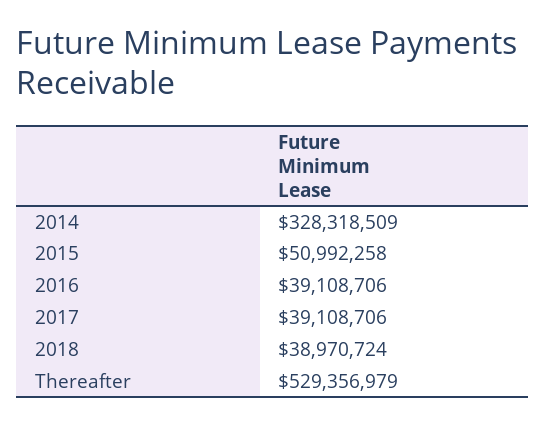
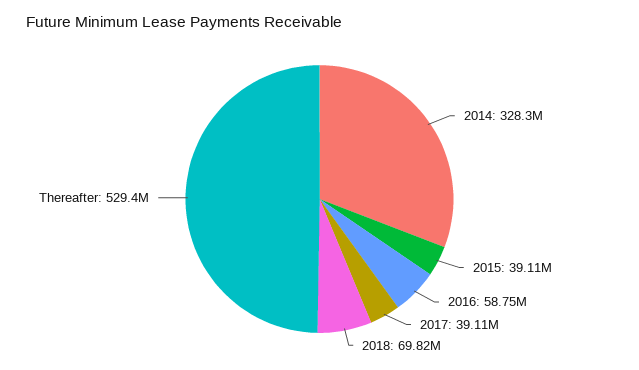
  {
    "2014": 328318509,
-   "2015": 50992258,
+   "2015": 39110000,
-   "2016": 39108706,
+   "2016": 58750000,
    "2017": 39108706,
-   "2018": 38970724,
+   "2018": 69820000,
    "Thereafter": 529356979
  }

